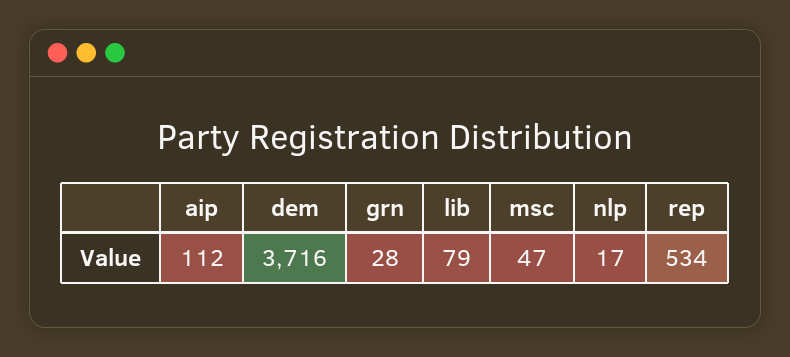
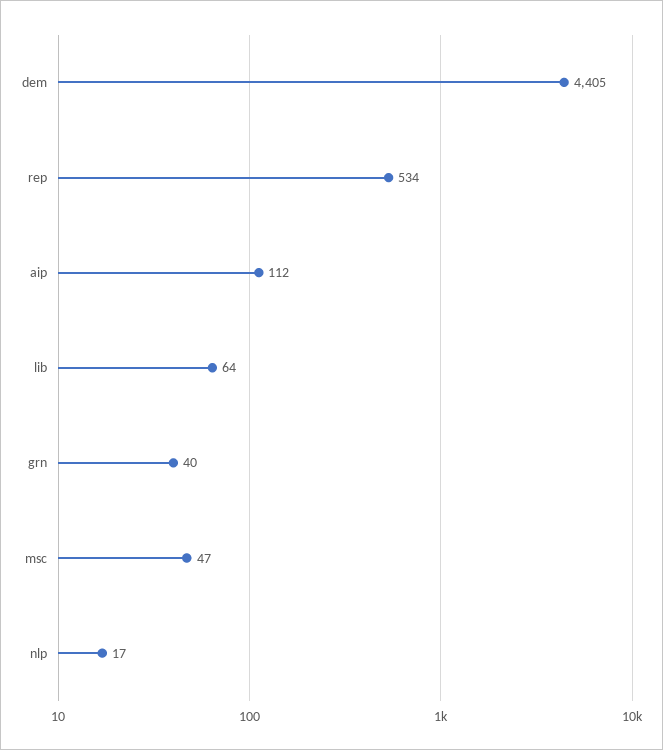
  {
    "aip": 112,
-   "dem": 3716,
+   "dem": 4405,
-   "grn": 28,
+   "grn": 40,
-   "lib": 79,
+   "lib": 64,
    "msc": 47,
    "nlp": 17,
    "rep": 534
  }

